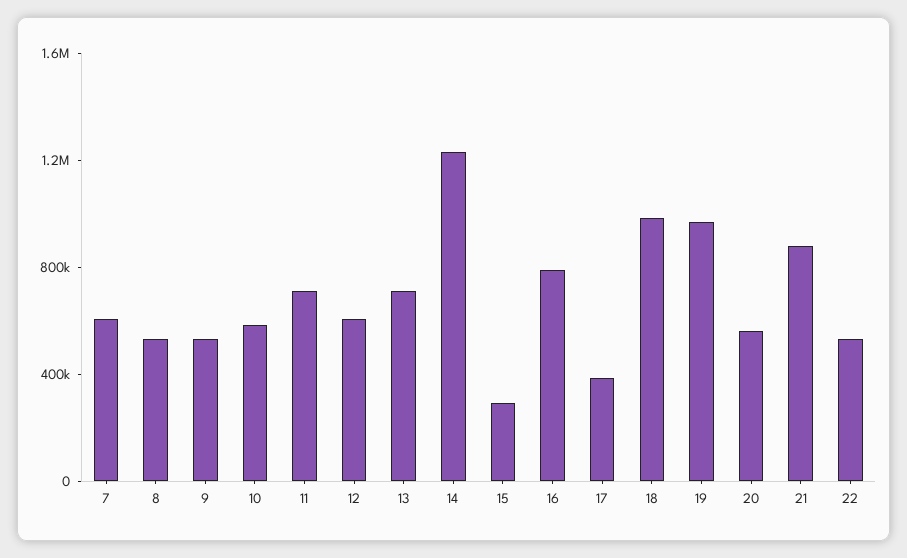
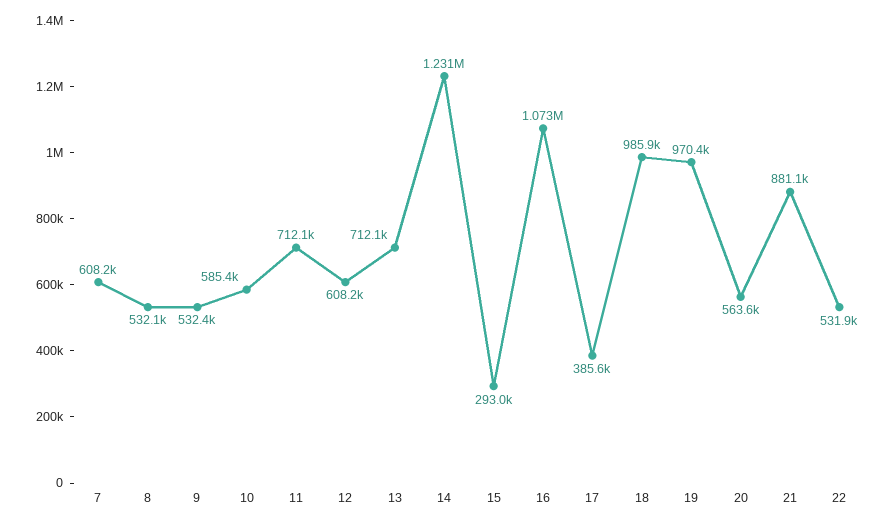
  {
    "7": 608200,
    "8": 532100,
    "9": 532400,
    "10": 585400,
    "11": 712100,
    "12": 608200,
    "13": 712100,
    "14": 1231000,
    "15": 293000,
-   "16": 800000,
+   "16": 1073000,
    "17": 385600,
    "18": 985900,
    "19": 970400,
    "20": 563600,
    "21": 881100,
    "22": 531900
  }

